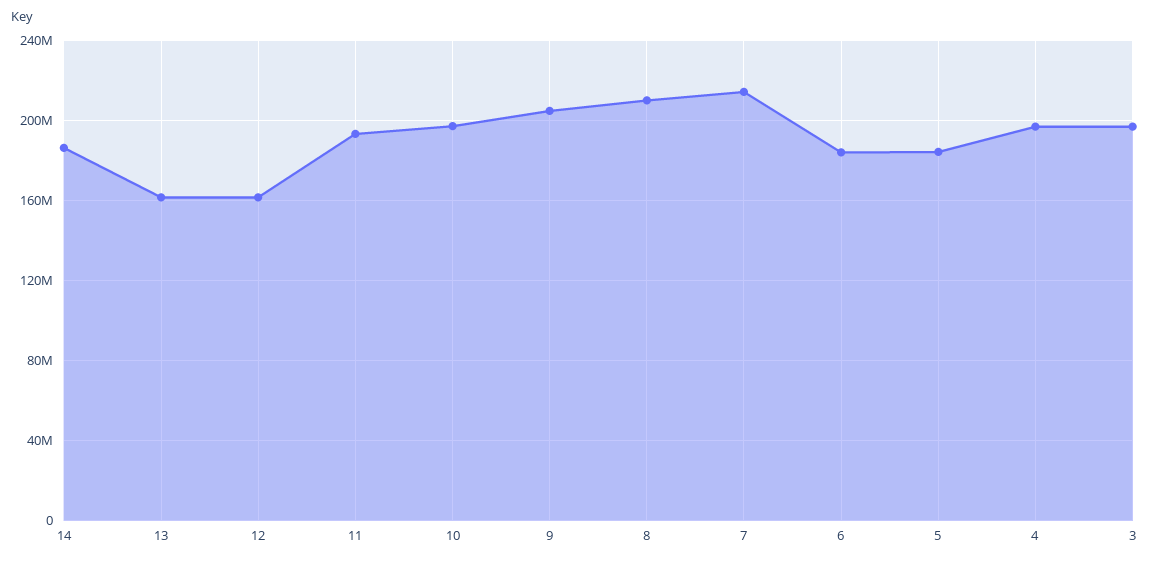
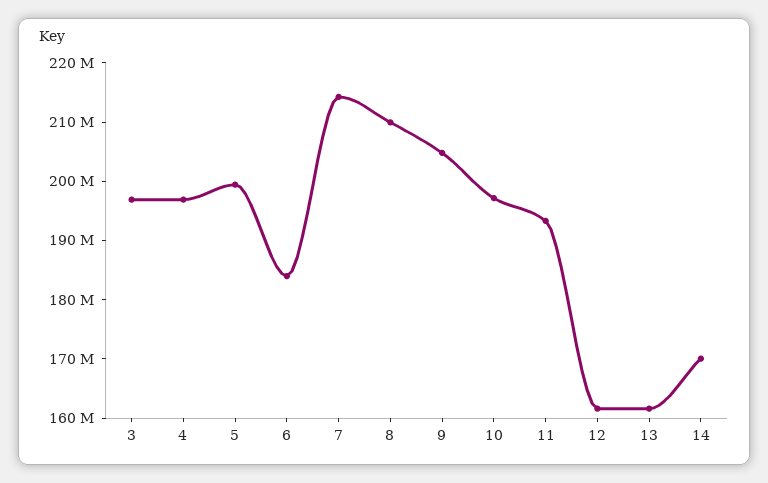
  {
-   "14": 185000000,
+   "14": 170000000,
    "13": 162000000,
    "12": 162000000,
    "11": 194000000,
    "10": 198000000,
    "9": 204000000,
    "8": 210000000,
    "7": 214000000,
    "6": 184000000,
-   "5": 185000000,
+   "5": 200000000,
    "4": 196000000,
    "3": 196000000
  }

